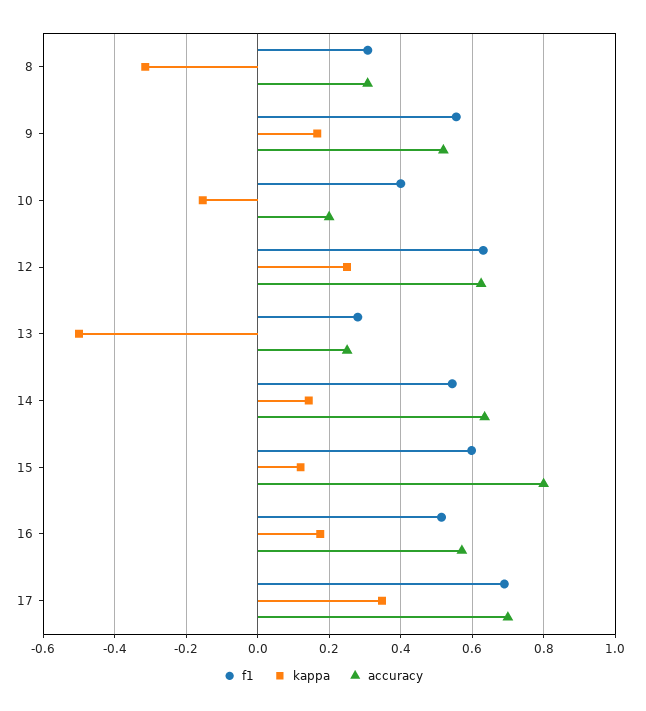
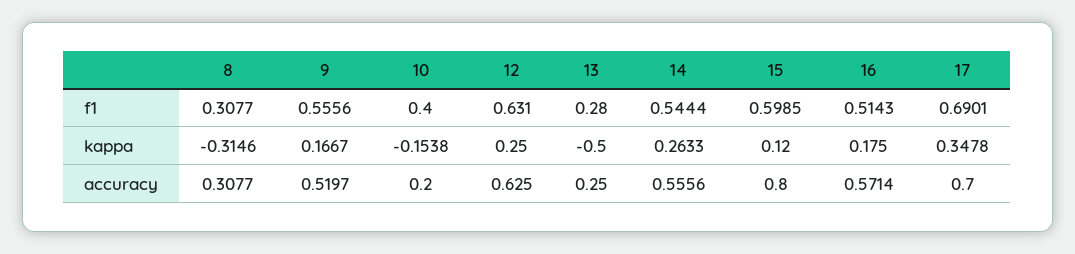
  {
    "f1": {
      "8": 0.3077,
      "9": 0.5556,
      "10": 0.4,
      "12": 0.631,
      "13": 0.28,
      "14": 0.5444,
      "15": 0.5985,
      "16": 0.5143,
      "17": 0.6901
    },
    "kappa": {
      "8": -0.3146,
      "9": 0.1667,
      "10": -0.1538,
      "12": 0.25,
      "13": -0.5,
-     "14": 0.14,
+     "14": 0.2633,
      "15": 0.12,
      "16": 0.175,
      "17": 0.3478
    },
    "accuracy": {
      "8": 0.3077,
      "9": 0.5197,
      "10": 0.2,
      "12": 0.625,
      "13": 0.25,
-     "14": 0.64,
+     "14": 0.5556,
      "15": 0.8,
      "16": 0.5714,
      "17": 0.7
    }
  }

